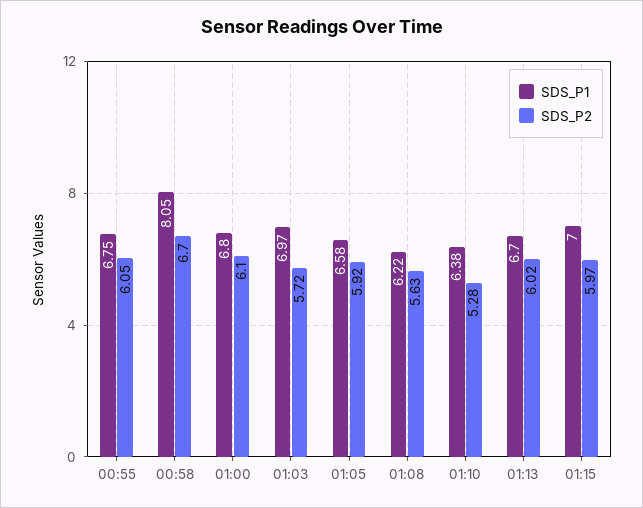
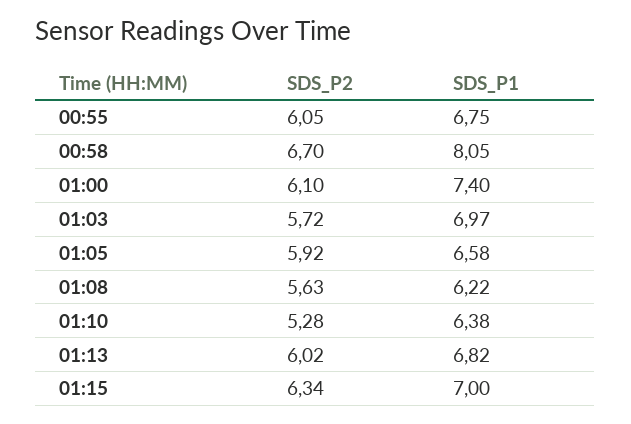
  {
    "SDS_P1": {
      "00:55": 6.75,
      "00:58": 8.05,
-     "01:00": 6.8,
+     "01:00": 7.4,
      "01:03": 6.97,
      "01:05": 6.58,
      "01:08": 6.22,
      "01:10": 6.38,
-     "01:13": 6.7,
+     "01:13": 6.82,
      "01:15": 7
    },
    "SDS_P2": {
      "00:55": 6.05,
      "00:58": 6.7,
      "01:00": 6.1,
      "01:03": 5.72,
      "01:05": 5.92,
      "01:08": 5.63,
      "01:10": 5.28,
      "01:13": 6.02,
-     "01:15": 5.97
+     "01:15": 6.34
    }
  }

